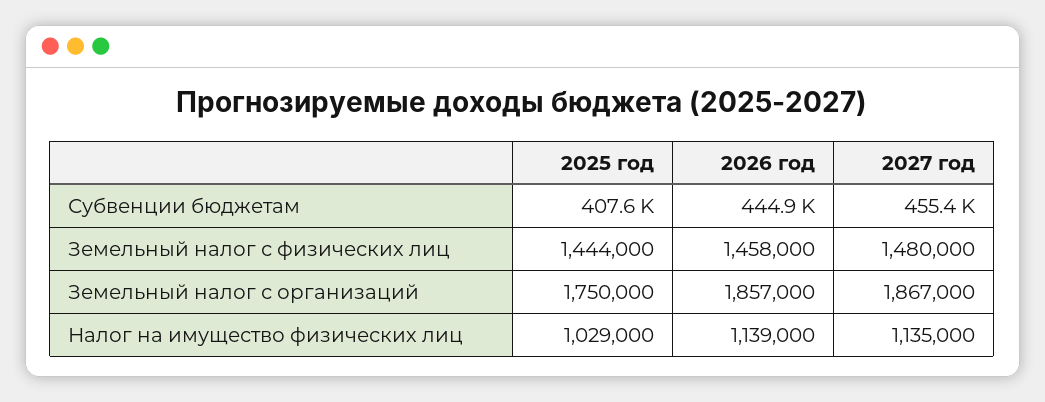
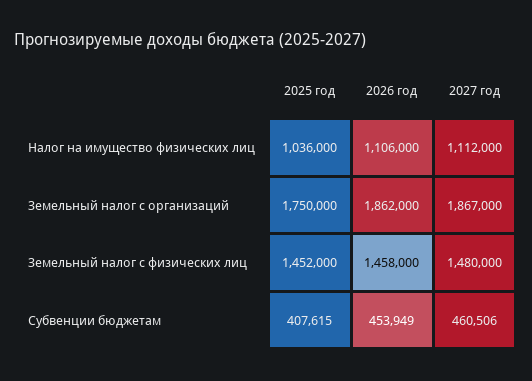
  {
    "2025 год": {
      "Субвенции бюджетам": 407615,
-     "Земельный налог с физических лиц": 1444000,
+     "Земельный налог с физических лиц": 1452000,
      "Земельный налог с организаций": 1750000,
-     "Налог на имущество физических лиц": 1029000
+     "Налог на имущество физических лиц": 1036000
    },
    "2026 год": {
-     "Субвенции бюджетам": 444900,
+     "Субвенции бюджетам": 453949,
      "Земельный налог с физических лиц": 1458000,
-     "Земельный налог с организаций": 1857000,
+     "Земельный налог с организаций": 1862000,
-     "Налог на имущество физических лиц": 1139000
+     "Налог на имущество физических лиц": 1106000
    },
    "2027 год": {
-     "Субвенции бюджетам": 455400,
+     "Субвенции бюджетам": 460506,
      "Земельный налог с физических лиц": 1480000,
      "Земельный налог с организаций": 1867000,
-     "Налог на имущество физических лиц": 1135000
+     "Налог на имущество физических лиц": 1112000
    }
  }

